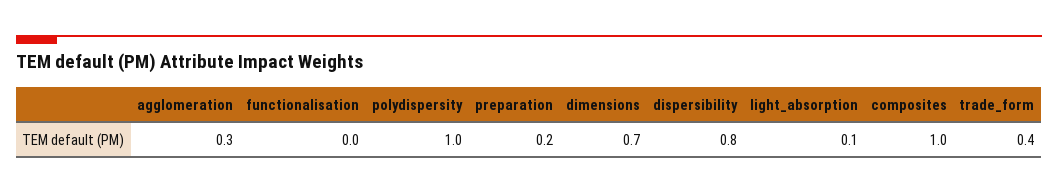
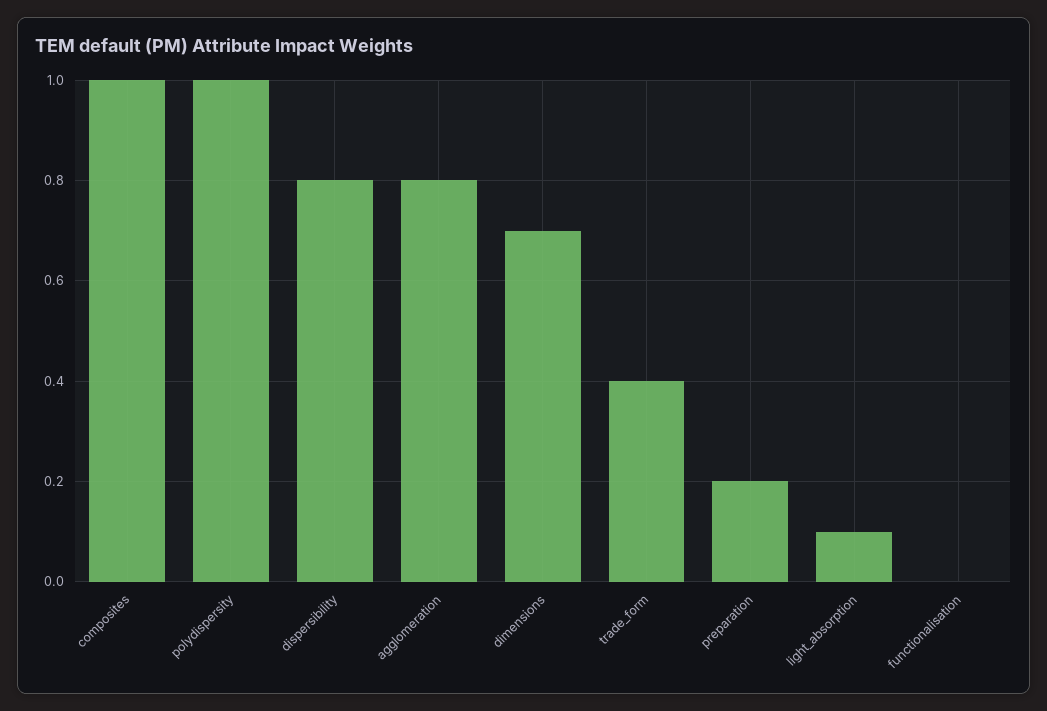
  {
-   "agglomeration": 0.3,
+   "agglomeration": 0.8,
    "functionalisation": 0,
    "polydispersity": 1,
    "preparation": 0.2,
    "dimensions": 0.7,
    "dispersibility": 0.8,
    "light_absorption": 0.1,
    "composites": 1,
    "trade_form": 0.4
  }

